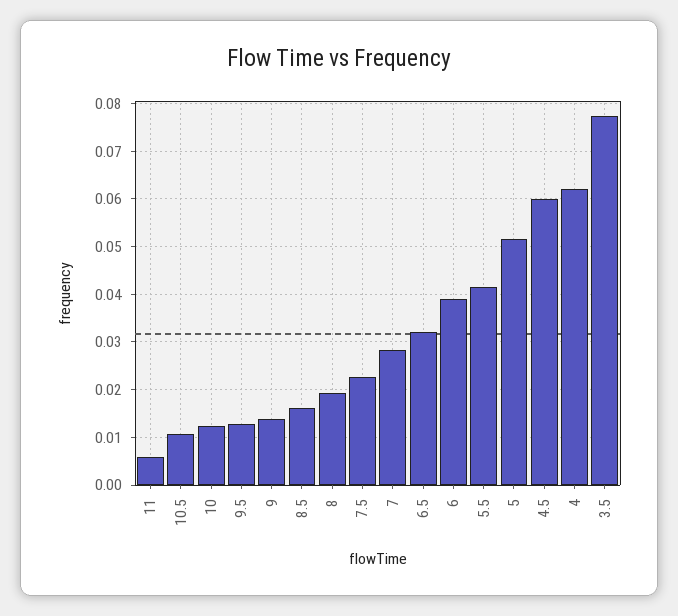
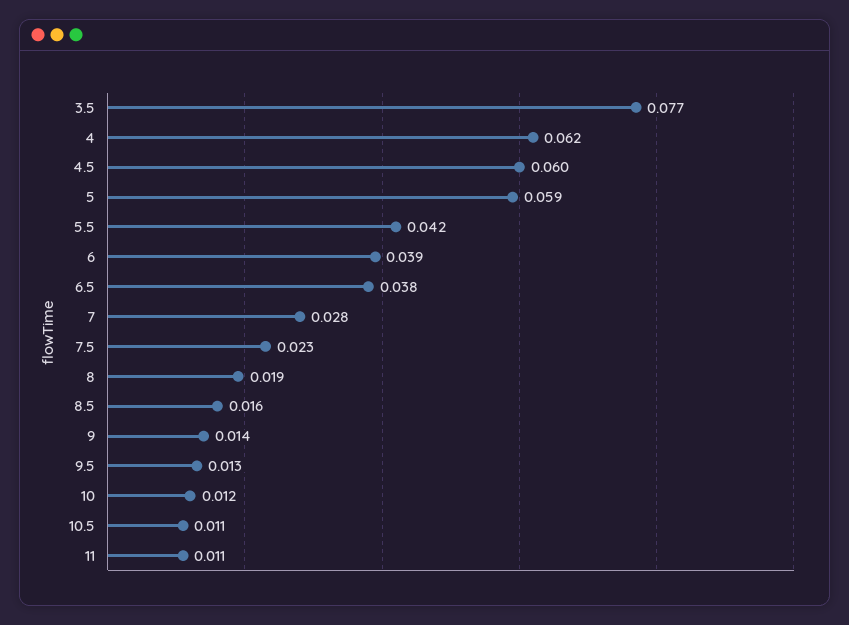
  {
-   "11": 0.006,
+   "11": 0.011,
    "10.5": 0.011,
    "10": 0.012,
    "9.5": 0.013,
    "9": 0.014,
    "8.5": 0.016,
    "8": 0.019,
    "7.5": 0.023,
    "7": 0.028,
-   "6.5": 0.032,
+   "6.5": 0.038,
    "6": 0.039,
    "5.5": 0.042,
-   "5": 0.052,
+   "5": 0.059,
    "4.5": 0.06,
    "4": 0.062,
    "3.5": 0.077
  }

